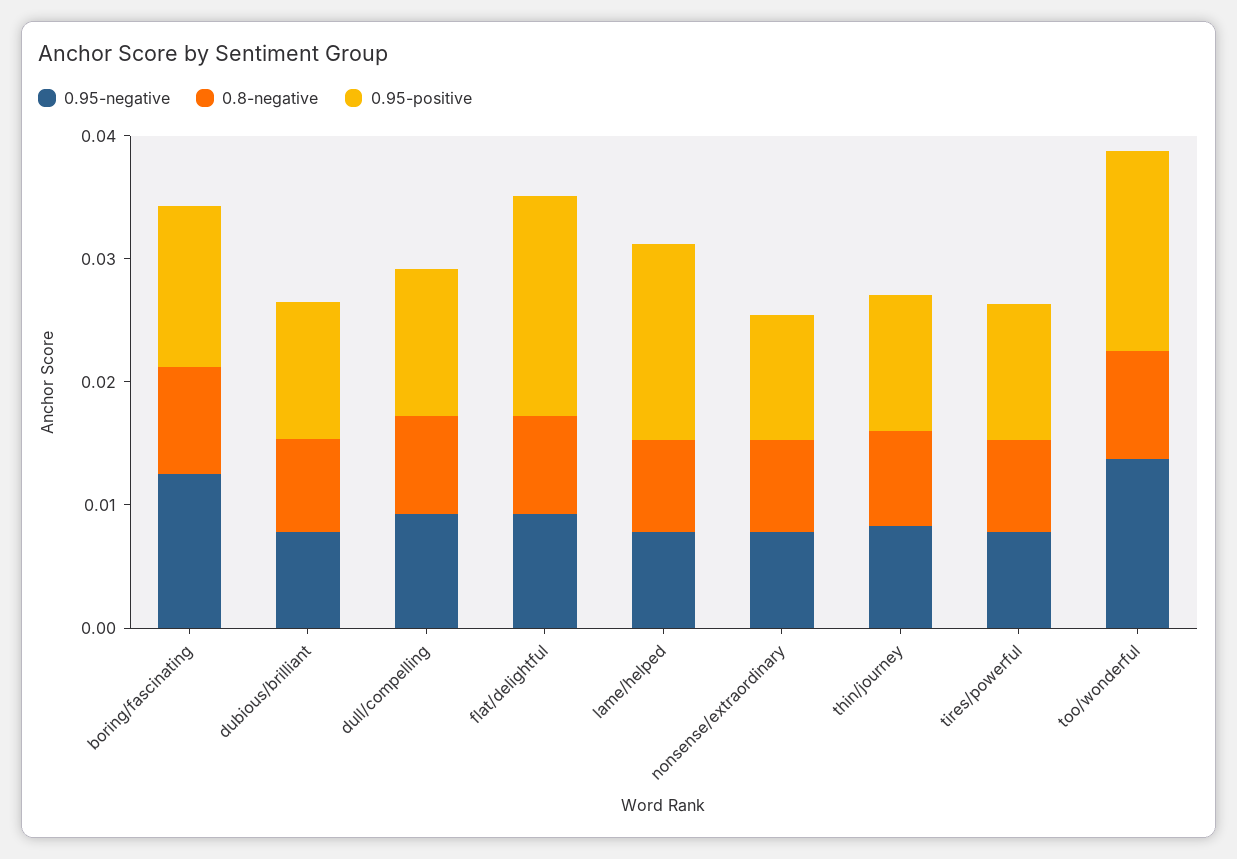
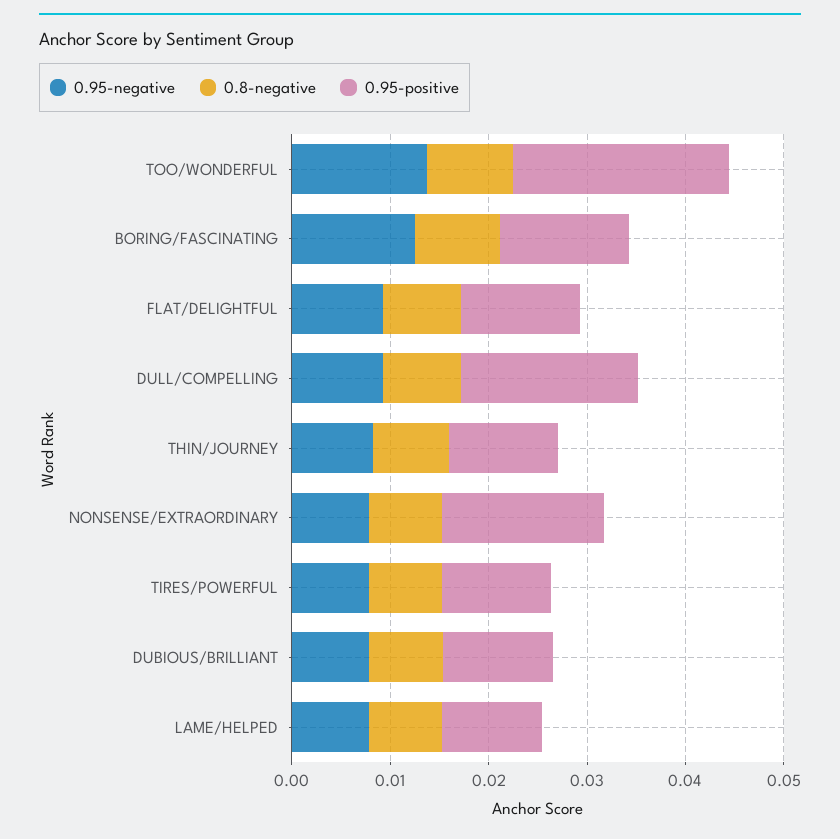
  {
    "0.95-negative": {
      "boring/fascinating": 0.012,
      "dubious/brilliant": 0.008,
      "dull/compelling": 0.01,
      "flat/delightful": 0.01,
      "lame/helped": 0.008,
      "nonsense/extraordinary": 0.008,
      "thin/journey": 0.008,
      "tires/powerful": 0.008,
      "too/wonderful": 0.014
    },
    "0.8-negative": {
      "boring/fascinating": 0.008,
      "dubious/brilliant": 0.008,
      "dull/compelling": 0.008,
      "flat/delightful": 0.008,
      "lame/helped": 0.008,
      "nonsense/extraordinary": 0.008,
      "thin/journey": 0.008,
      "tires/powerful": 0.008,
      "too/wonderful": 0.008
    },
    "0.95-positive": {
      "boring/fascinating": 0.014,
      "dubious/brilliant": 0.012,
-     "dull/compelling": 0.012,
+     "dull/compelling": 0.018,
-     "flat/delightful": 0.018,
+     "flat/delightful": 0.012,
-     "lame/helped": 0.016,
+     "lame/helped": 0.01,
-     "nonsense/extraordinary": 0.01,
+     "nonsense/extraordinary": 0.016,
      "thin/journey": 0.012,
      "tires/powerful": 0.012,
-     "too/wonderful": 0.016
+     "too/wonderful": 0.022
    }
  }

